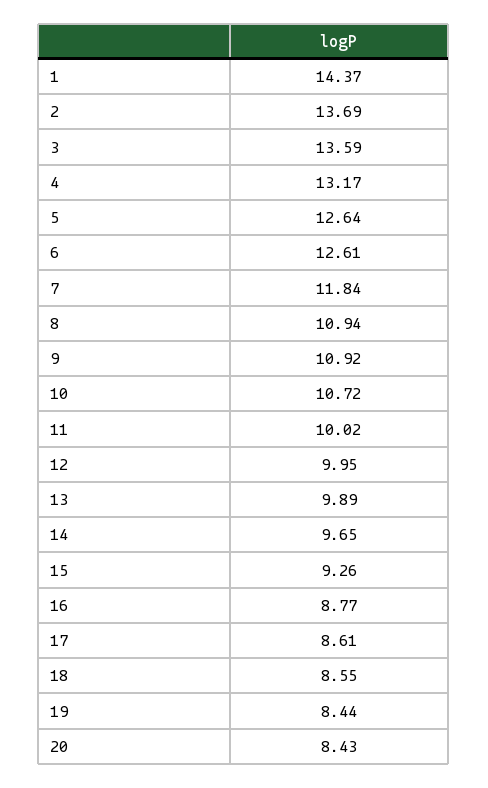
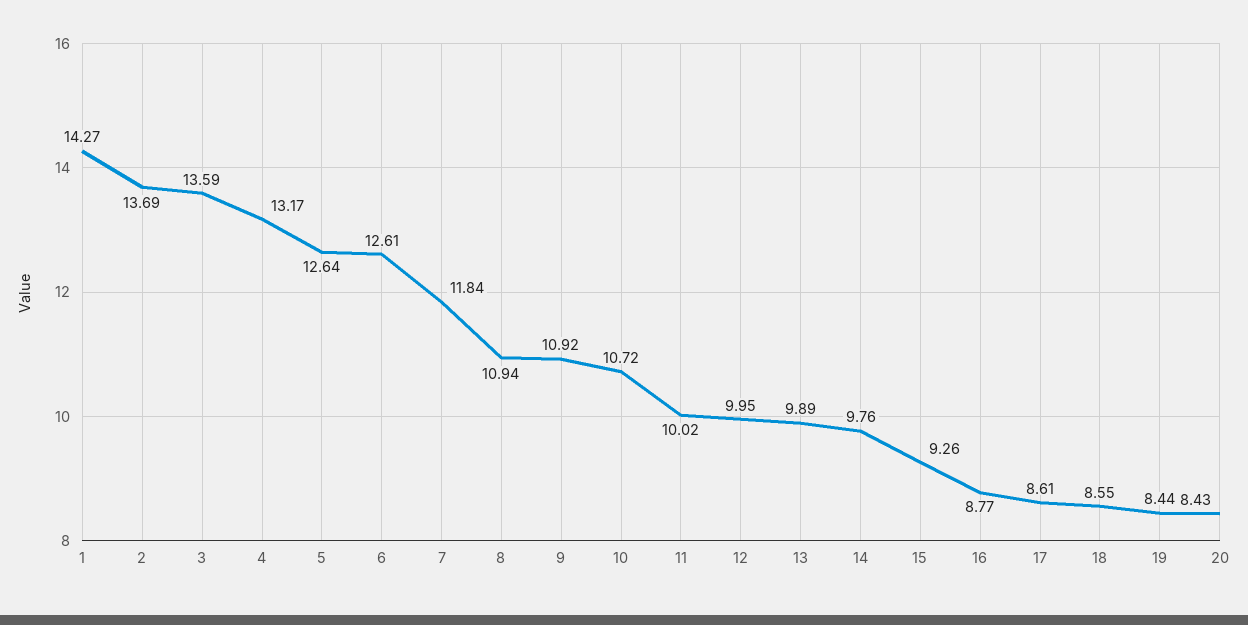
  {
-   "1": 14.37,
+   "1": 14.27,
    "2": 13.69,
    "3": 13.59,
    "4": 13.17,
    "5": 12.64,
    "6": 12.61,
    "7": 11.84,
    "8": 10.94,
    "9": 10.92,
    "10": 10.72,
    "11": 10.02,
    "12": 9.95,
    "13": 9.89,
-   "14": 9.65,
+   "14": 9.76,
    "15": 9.26,
    "16": 8.77,
    "17": 8.61,
    "18": 8.55,
    "19": 8.44,
    "20": 8.43
  }

